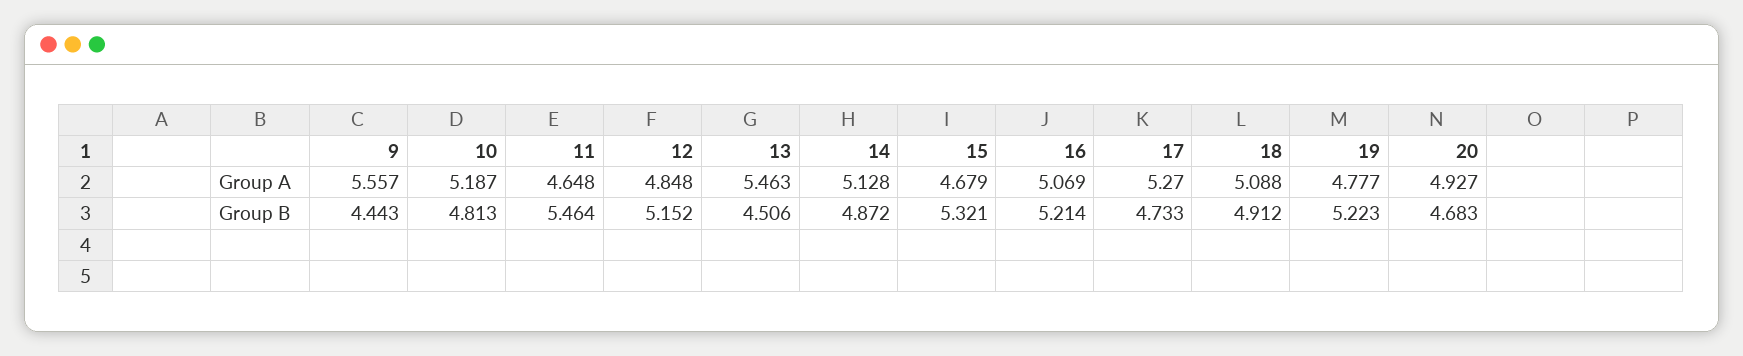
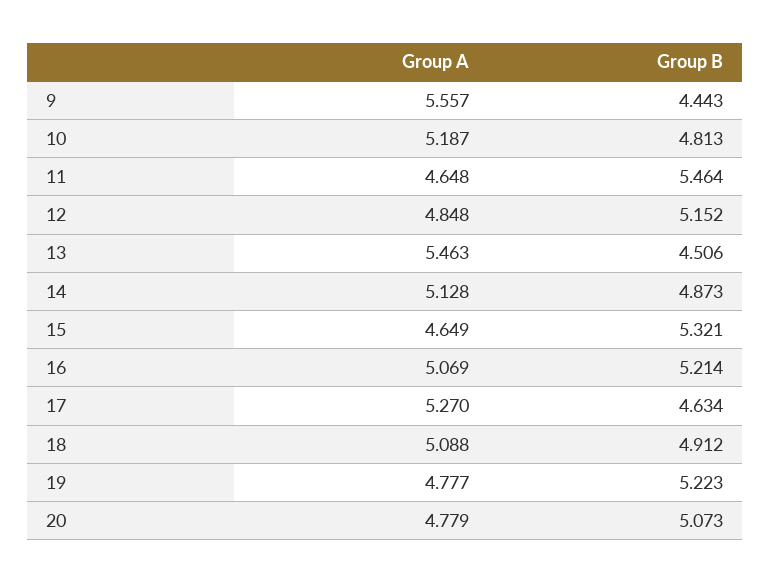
  {
    "9": {
      "Group A": 5.557,
      "Group B": 4.443
    },
    "10": {
      "Group A": 5.187,
      "Group B": 4.813
    },
    "11": {
      "Group A": 4.648,
      "Group B": 5.464
    },
    "12": {
      "Group A": 4.848,
      "Group B": 5.152
    },
    "13": {
      "Group A": 5.463,
      "Group B": 4.506
    },
    "14": {
      "Group A": 5.128,
-     "Group B": 4.872
+     "Group B": 4.873
    },
    "15": {
-     "Group A": 4.679,
+     "Group A": 4.649,
      "Group B": 5.321
    },
    "16": {
      "Group A": 5.069,
      "Group B": 5.214
    },
    "17": {
      "Group A": 5.27,
-     "Group B": 4.733
+     "Group B": 4.634
    },
    "18": {
      "Group A": 5.088,
      "Group B": 4.912
    },
    "19": {
      "Group A": 4.777,
      "Group B": 5.223
    },
    "20": {
-     "Group A": 4.927,
+     "Group A": 4.779,
-     "Group B": 4.683
+     "Group B": 5.073
    }
  }

